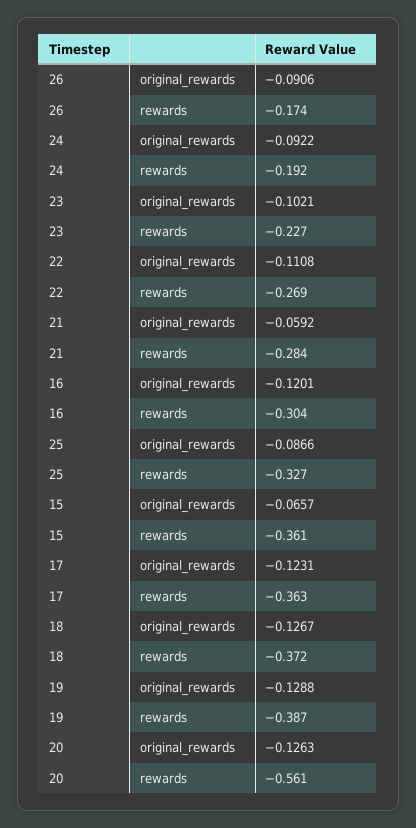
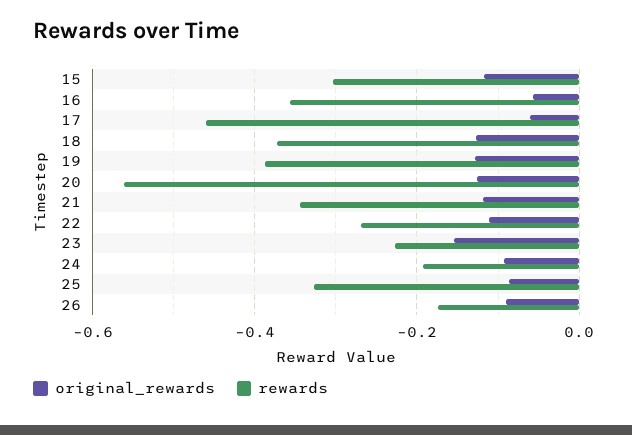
  {
    "original_rewards": {
      "26": -0.0906,
      "24": -0.0922,
-     "23": -0.1021,
+     "23": -0.16,
      "22": -0.1108,
-     "21": -0.0592,
+     "21": -0.12,
-     "16": -0.1201,
+     "16": -0.06,
      "25": -0.0866,
-     "15": -0.0657,
+     "15": -0.12,
-     "17": -0.1231,
+     "17": -0.06,
      "18": -0.1267,
      "19": -0.1288,
      "20": -0.1263
    },
    "rewards": {
      "26": -0.174,
      "24": -0.192,
      "23": -0.227,
      "22": -0.269,
-     "21": -0.284,
+     "21": -0.34,
-     "16": -0.304,
+     "16": -0.36,
      "25": -0.327,
-     "15": -0.361,
+     "15": -0.3,
-     "17": -0.363,
+     "17": -0.46,
      "18": -0.372,
      "19": -0.387,
      "20": -0.561
    }
  }

